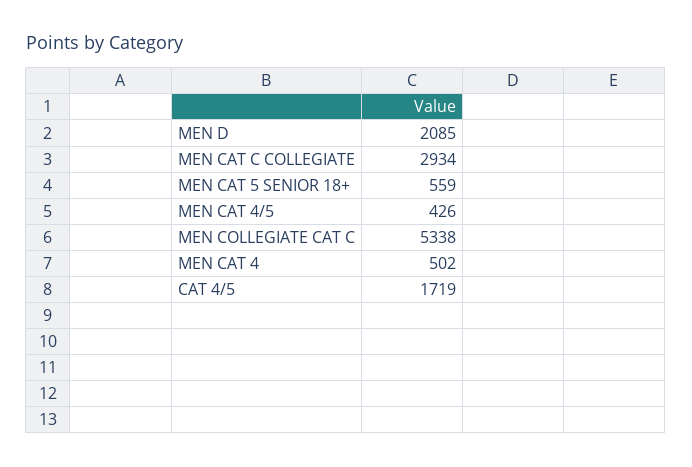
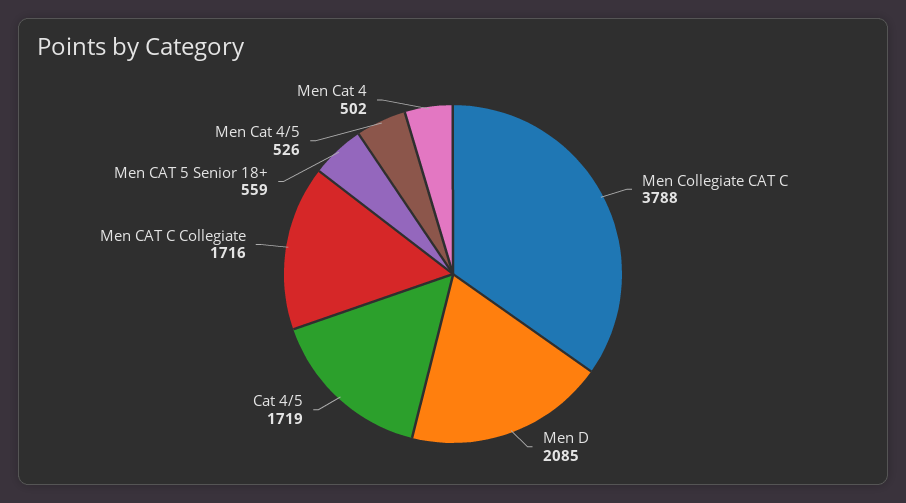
  {
    "MEN D": 2085,
-   "MEN CAT C COLLEGIATE": 2934,
+   "MEN CAT C COLLEGIATE": 1716,
    "MEN CAT 5 SENIOR 18+": 559,
-   "MEN CAT 4/5": 426,
+   "MEN CAT 4/5": 526,
-   "MEN COLLEGIATE CAT C": 5338,
+   "MEN COLLEGIATE CAT C": 3788,
    "MEN CAT 4": 502,
    "CAT 4/5": 1719
  }

